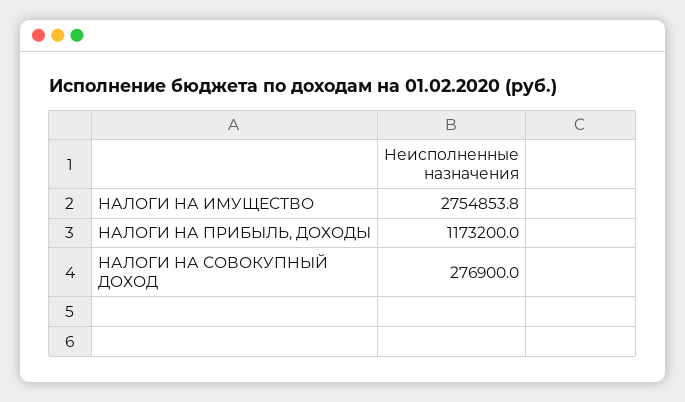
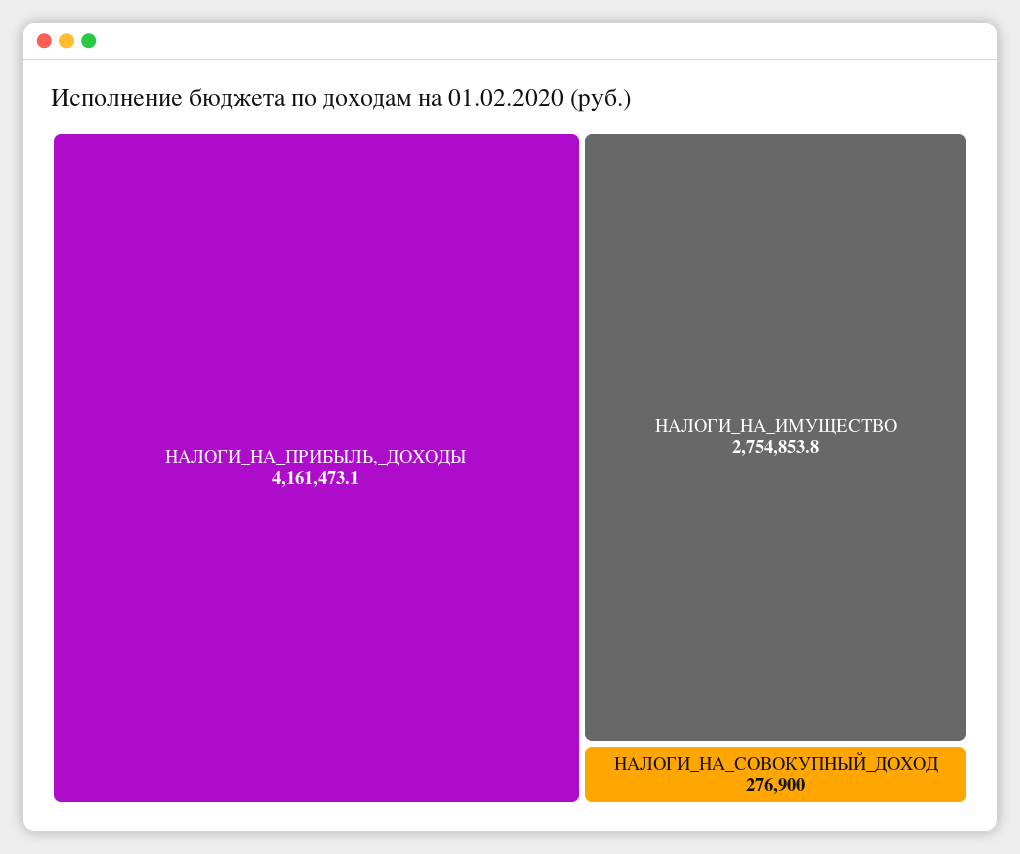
  {
    "НАЛОГИ НА ИМУЩЕСТВО": 2754853.8,
-   "НАЛОГИ НА ПРИБЫЛЬ, ДОХОДЫ": 1173200,
+   "НАЛОГИ НА ПРИБЫЛЬ, ДОХОДЫ": 4161473.1,
    "НАЛОГИ НА СОВОКУПНЫЙ ДОХОД": 276900
  }

